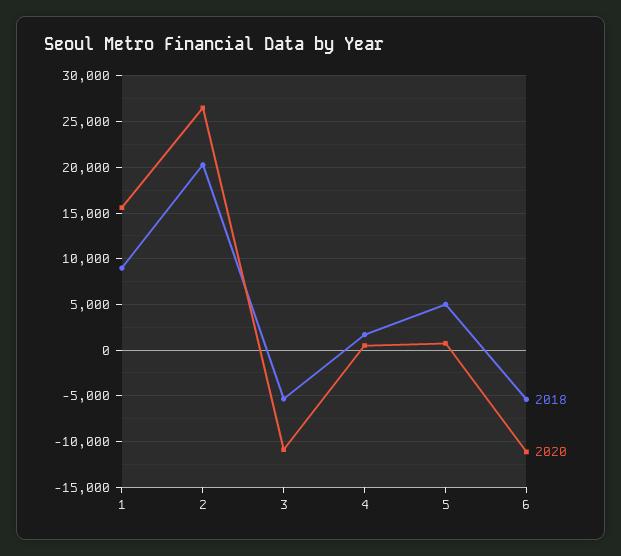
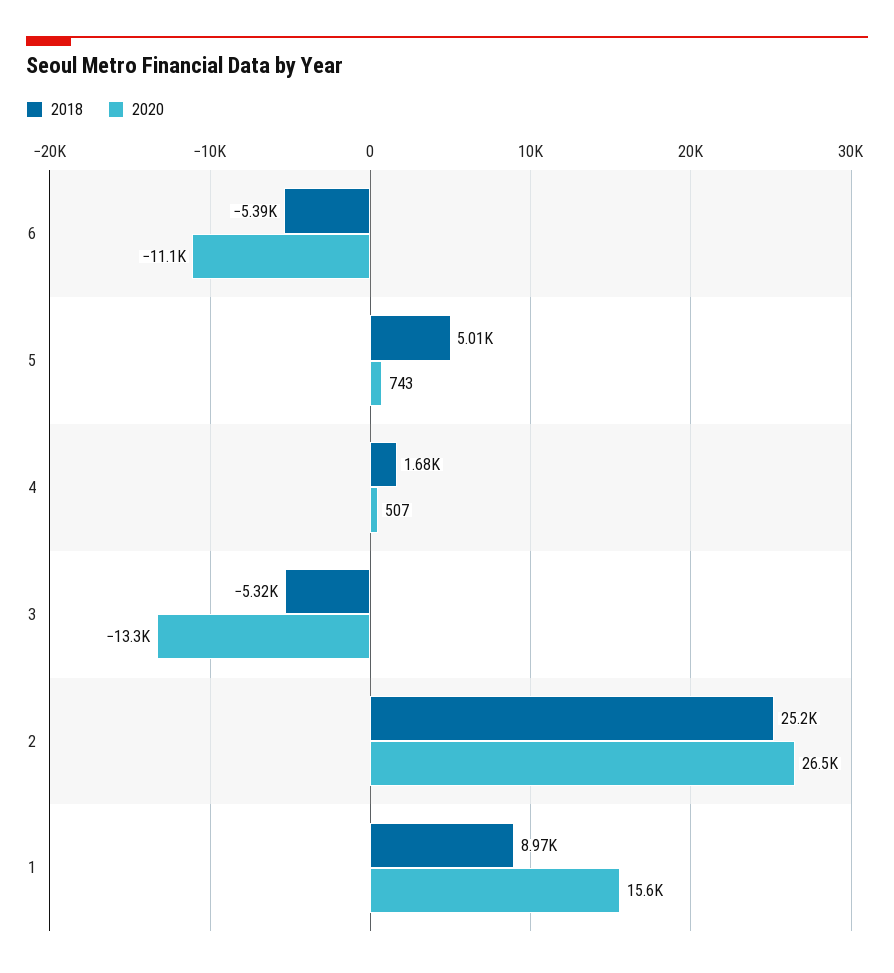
  {
    "2018": {
      "1": 8970,
-     "2": 20000,
+     "2": 25200,
      "3": -5320,
      "4": 1680,
      "5": 5010,
      "6": -5390
    },
    "2020": {
      "1": 15600,
      "2": 26500,
-     "3": -11000,
+     "3": -13300,
      "4": 507,
      "5": 743,
      "6": -11100
    }
  }

